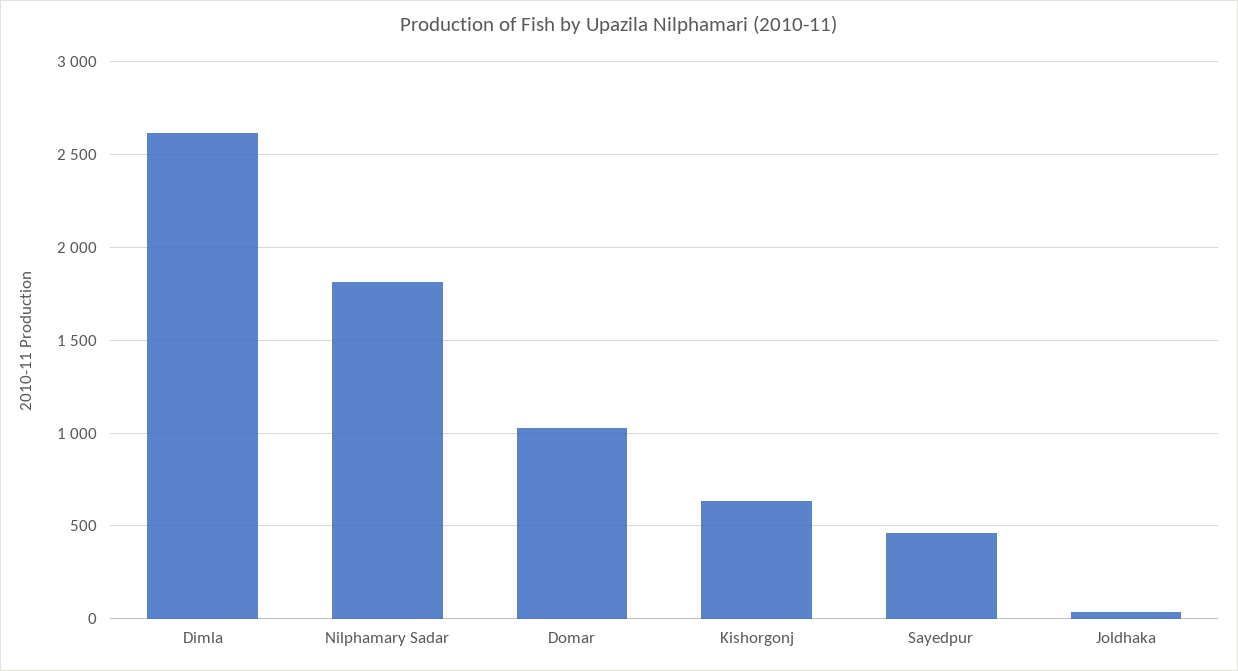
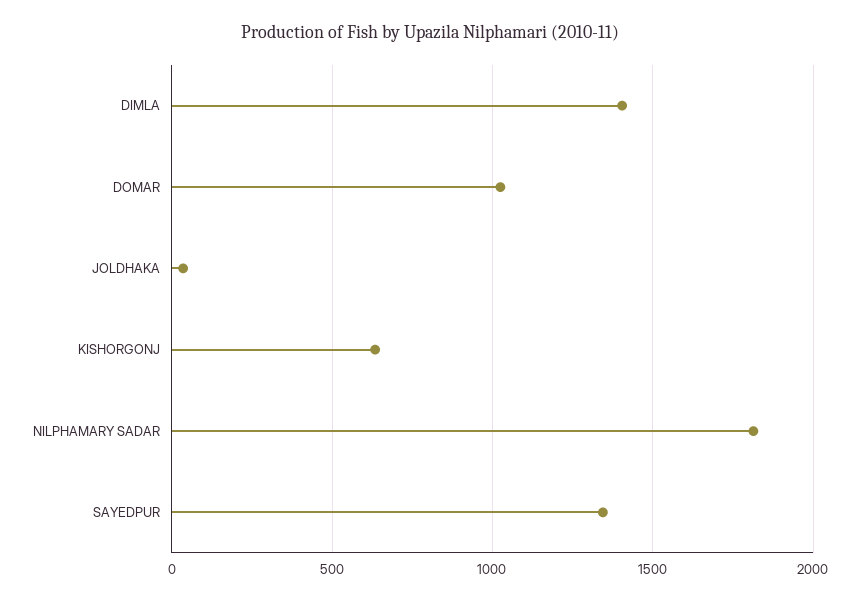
  {
-   "Dimla": 2600,
+   "Dimla": 1400,
    "Nilphamary Sadar": 1800,
    "Domar": 1050,
    "Kishorgonj": 650,
-   "Sayedpur": 450,
+   "Sayedpur": 1350,
    "Joldhaka": 50
  }

